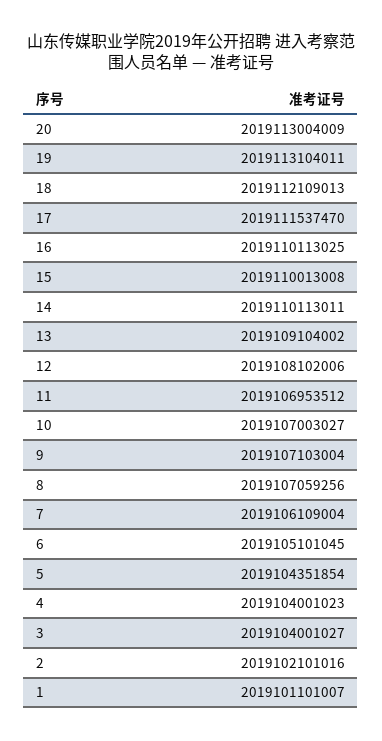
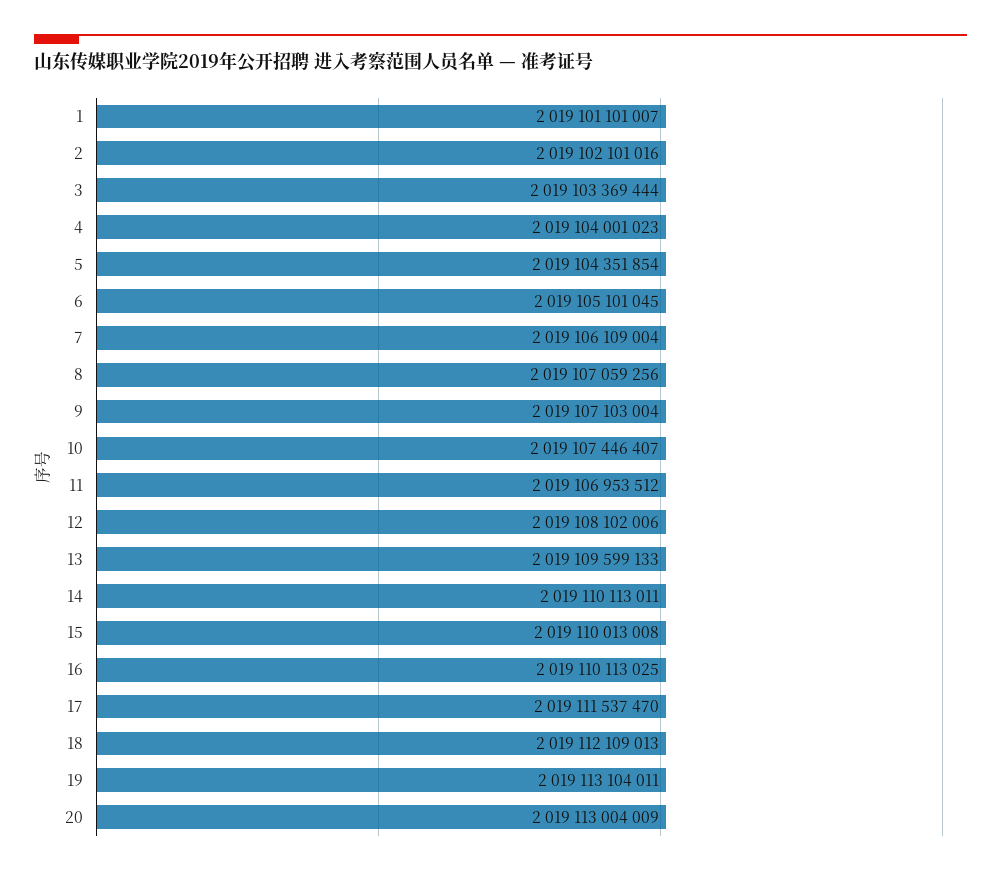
  {
    "20": 2019113004009,
    "19": 2019113104011,
    "18": 2019112109013,
    "17": 2019111537470,
    "16": 2019110113025,
    "15": 2019110013008,
    "14": 2019110113011,
-   "13": 2019109104002,
+   "13": 2019109599133,
    "12": 2019108102006,
    "11": 2019106953512,
-   "10": 2019107003027,
+   "10": 2019107446407,
    "9": 2019107103004,
    "8": 2019107059256,
    "7": 2019106109004,
    "6": 2019105101045,
    "5": 2019104351854,
    "4": 2019104001023,
-   "3": 2019104001027,
+   "3": 2019103369444,
    "2": 2019102101016,
    "1": 2019101101007
  }

